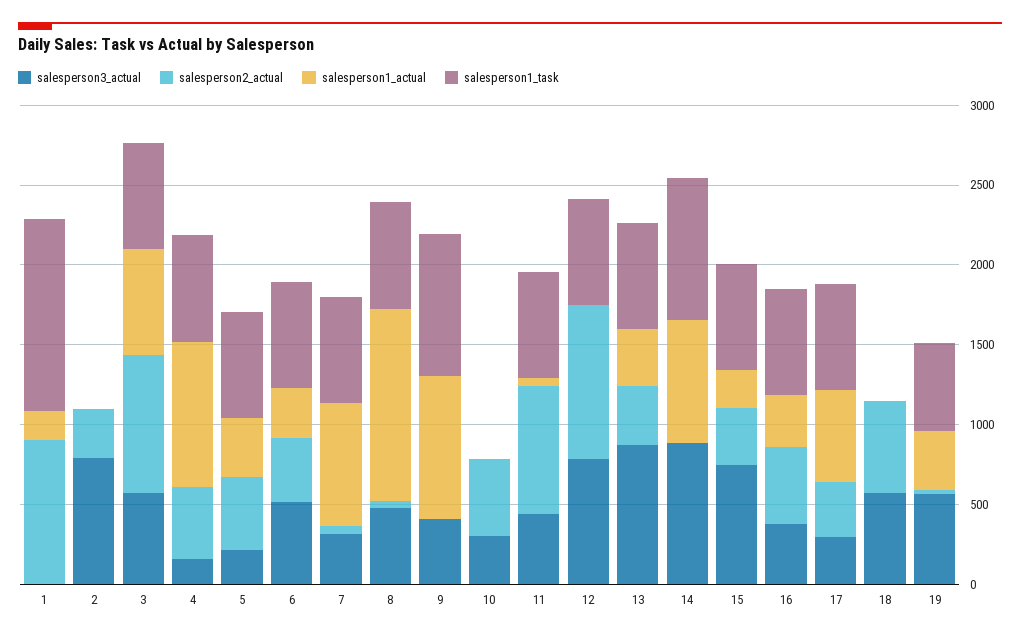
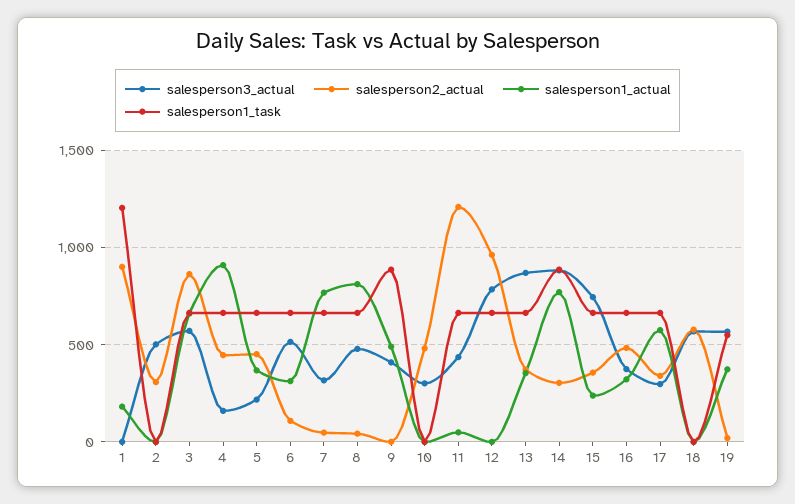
  {
    "salesperson3_actual": {
      "1": 0,
-     "2": 800,
+     "2": 500,
      "3": 550,
      "4": 150,
      "5": 200,
      "6": 500,
      "7": 300,
      "8": 500,
      "9": 400,
      "10": 300,
      "11": 450,
      "12": 800,
      "13": 850,
      "14": 900,
      "15": 750,
      "16": 400,
      "17": 300,
      "18": 550,
      "19": 550
    },
    "salesperson2_actual": {
      "1": 900,
      "2": 300,
      "3": 850,
      "4": 450,
      "5": 450,
-     "6": 400,
+     "6": 100,
      "7": 50,
      "8": 50,
      "9": 0,
      "10": 500,
-     "11": 800,
+     "11": 1200,
      "12": 950,
      "13": 350,
-     "14": 0,
+     "14": 300,
      "15": 350,
      "16": 500,
      "17": 350,
      "18": 600,
      "19": 0
    },
    "salesperson1_actual": {
      "1": 200,
      "2": 0,
      "3": 650,
      "4": 900,
      "5": 350,
      "6": 300,
      "7": 750,
-     "8": 1200,
+     "8": 800,
-     "9": 900,
+     "9": 500,
      "10": 0,
      "11": 50,
      "12": 0,
      "13": 350,
      "14": 750,
      "15": 250,
      "16": 300,
      "17": 600,
      "18": 0,
      "19": 350
    },
    "salesperson1_task": {
      "1": 1200,
      "2": 0,
      "3": 650,
      "4": 650,
      "5": 650,
      "6": 650,
      "7": 650,
      "8": 650,
      "9": 900,
      "10": 0,
      "11": 650,
      "12": 650,
      "13": 650,
      "14": 900,
      "15": 650,
      "16": 650,
      "17": 650,
      "18": 0,
      "19": 550
    }
  }

